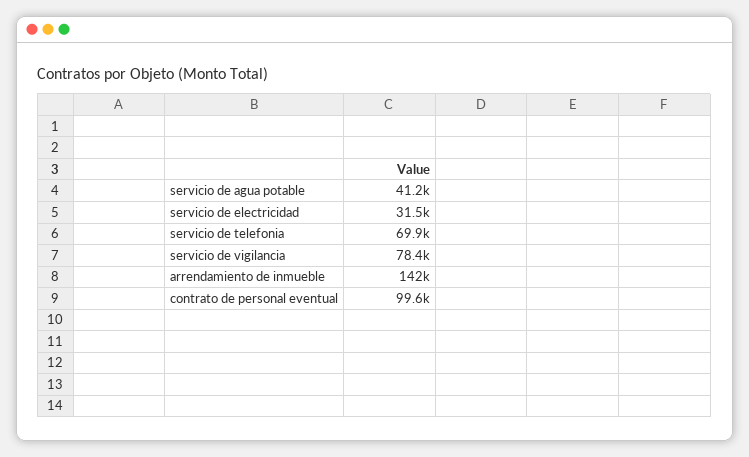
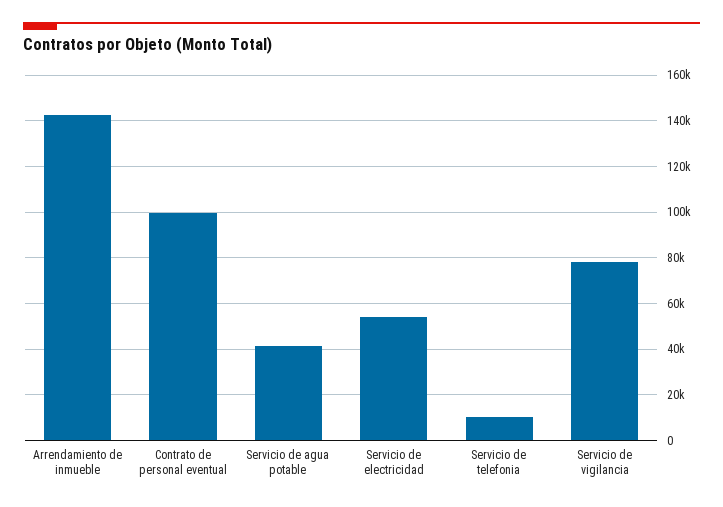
  {
    "servicio de agua potable": 41200,
-   "servicio de electricidad": 31500,
+   "servicio de electricidad": 55000,
-   "servicio de telefonia": 69900,
+   "servicio de telefonia": 10000,
    "servicio de vigilancia": 78400,
    "arrendamiento de inmueble": 142000,
    "contrato de personal eventual": 99600
  }

